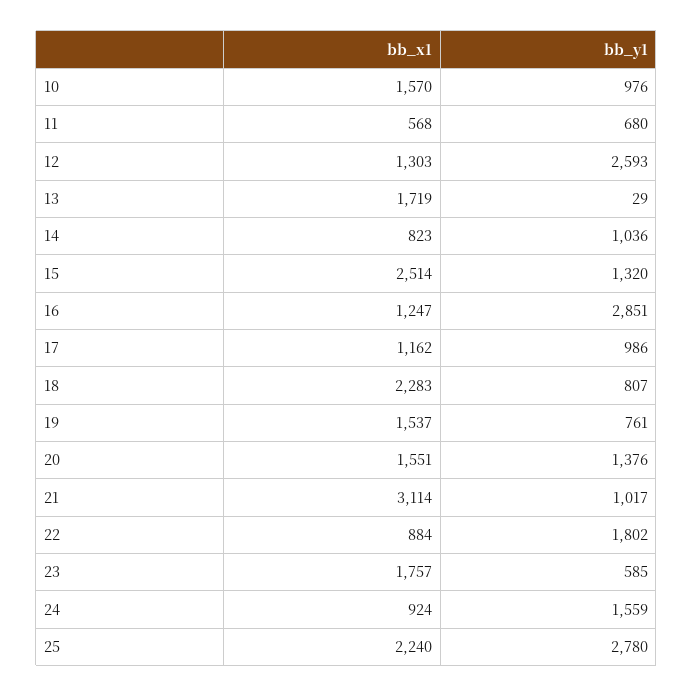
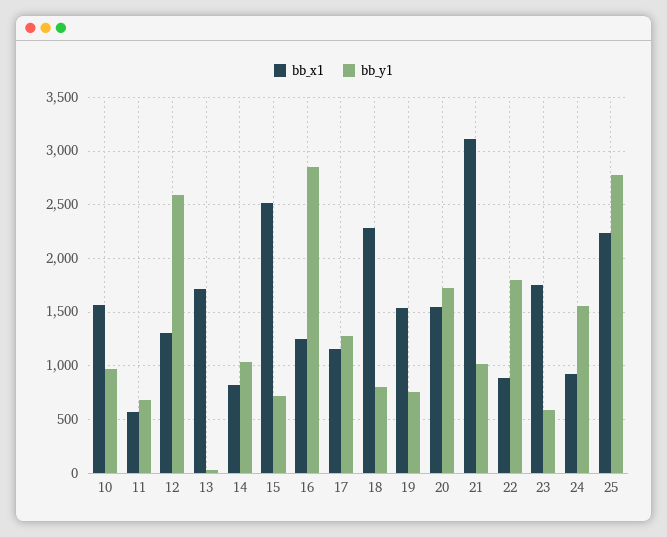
  {
    "bb_x1": {
      "10": 1570,
      "11": 568,
      "12": 1303,
      "13": 1719,
      "14": 823,
      "15": 2514,
      "16": 1247,
      "17": 1162,
      "18": 2283,
      "19": 1537,
      "20": 1551,
      "21": 3114,
      "22": 884,
      "23": 1757,
      "24": 924,
      "25": 2240
    },
    "bb_y1": {
      "10": 976,
      "11": 680,
      "12": 2593,
      "13": 29,
      "14": 1036,
-     "15": 1320,
+     "15": 700,
      "16": 2851,
-     "17": 986,
+     "17": 1300,
      "18": 807,
      "19": 761,
-     "20": 1376,
+     "20": 1700,
      "21": 1017,
      "22": 1802,
      "23": 585,
      "24": 1559,
      "25": 2780
    }
  }

